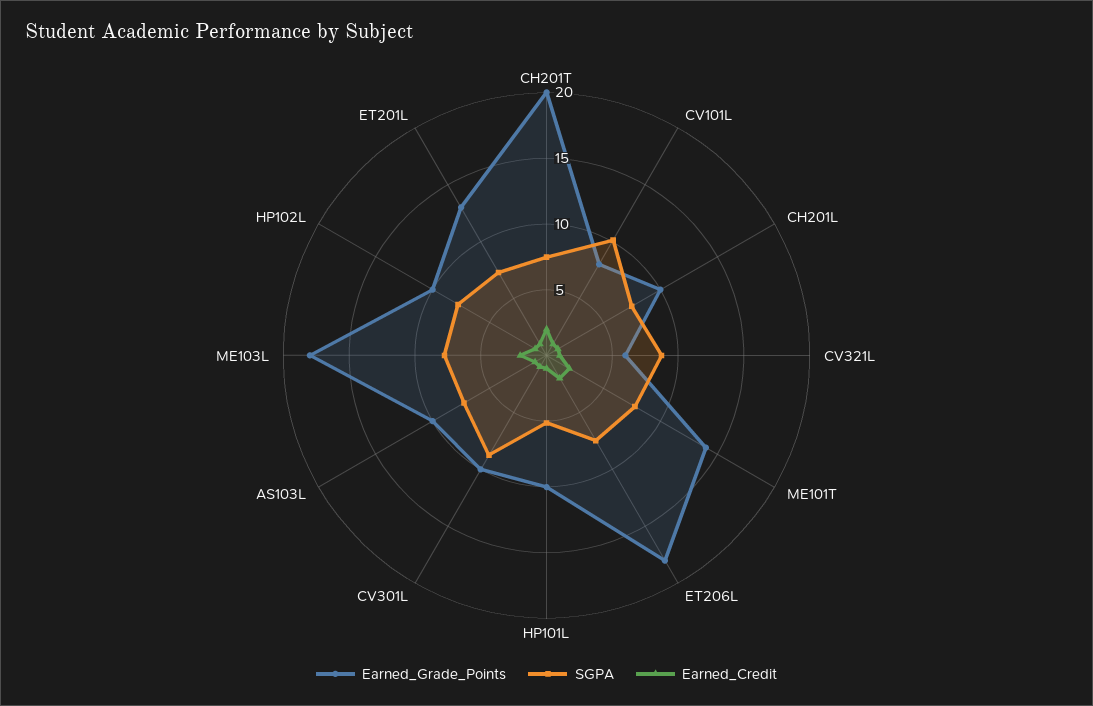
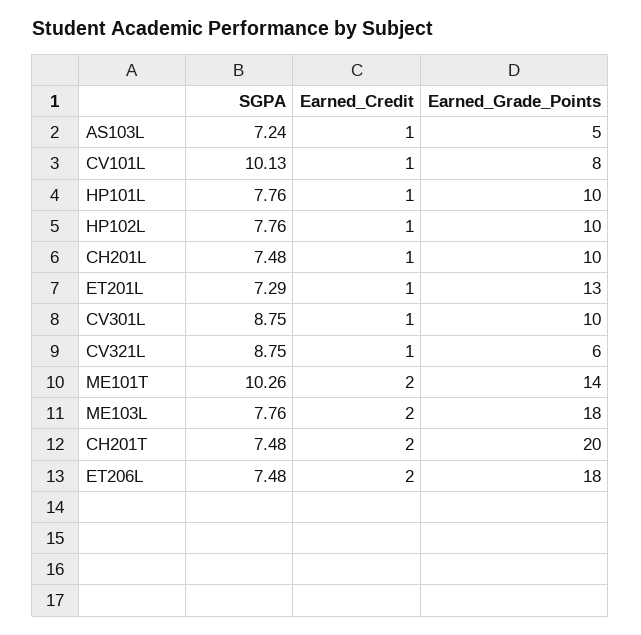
  {
    "Earned_Grade_Points": {
      "CH201T": 20,
      "CV101L": 8,
      "CH201L": 10,
      "CV321L": 6,
      "ME101T": 14,
      "ET206L": 18,
      "HP101L": 10,
      "CV301L": 10,
-     "AS103L": 10,
+     "AS103L": 5,
      "ME103L": 18,
      "HP102L": 10,
      "ET201L": 13
    },
    "SGPA": {
      "CH201T": 7.48,
      "CV101L": 10.13,
      "CH201L": 7.48,
      "CV321L": 8.75,
-     "ME101T": 8,
+     "ME101T": 10.26,
      "ET206L": 7.48,
-     "HP101L": 5,
+     "HP101L": 7.76,
      "CV301L": 8.75,
      "AS103L": 7.24,
      "ME103L": 7.76,
      "HP102L": 7.76,
      "ET201L": 7.29
    },
    "Earned_Credit": {
      "CH201T": 2,
      "CV101L": 1,
      "CH201L": 1,
      "CV321L": 1,
      "ME101T": 2,
      "ET206L": 2,
      "HP101L": 1,
      "CV301L": 1,
      "AS103L": 1,
      "ME103L": 2,
      "HP102L": 1,
      "ET201L": 1
    }
  }

